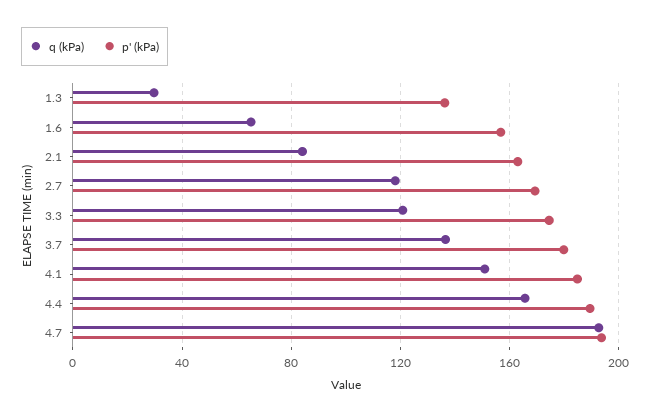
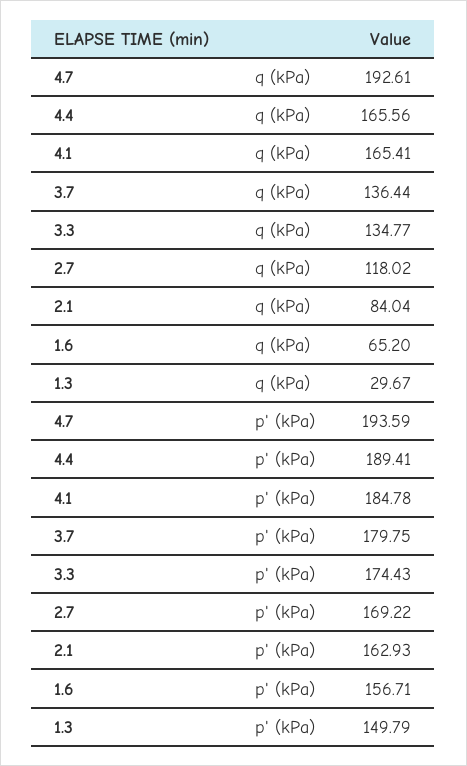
  {
    "q (kPa)": {
      "1.3": 29.67,
      "1.6": 65.2,
      "2.1": 84.04,
      "2.7": 118.02,
-     "3.3": 120,
+     "3.3": 134.77,
      "3.7": 136.44,
-     "4.1": 150,
+     "4.1": 165.41,
      "4.4": 165.56,
      "4.7": 192.61
    },
    "p' (kPa)": {
-     "1.3": 135,
+     "1.3": 149.79,
      "1.6": 156.71,
      "2.1": 162.93,
      "2.7": 169.22,
      "3.3": 174.43,
      "3.7": 179.75,
      "4.1": 184.78,
      "4.4": 189.41,
      "4.7": 193.59
    }
  }

